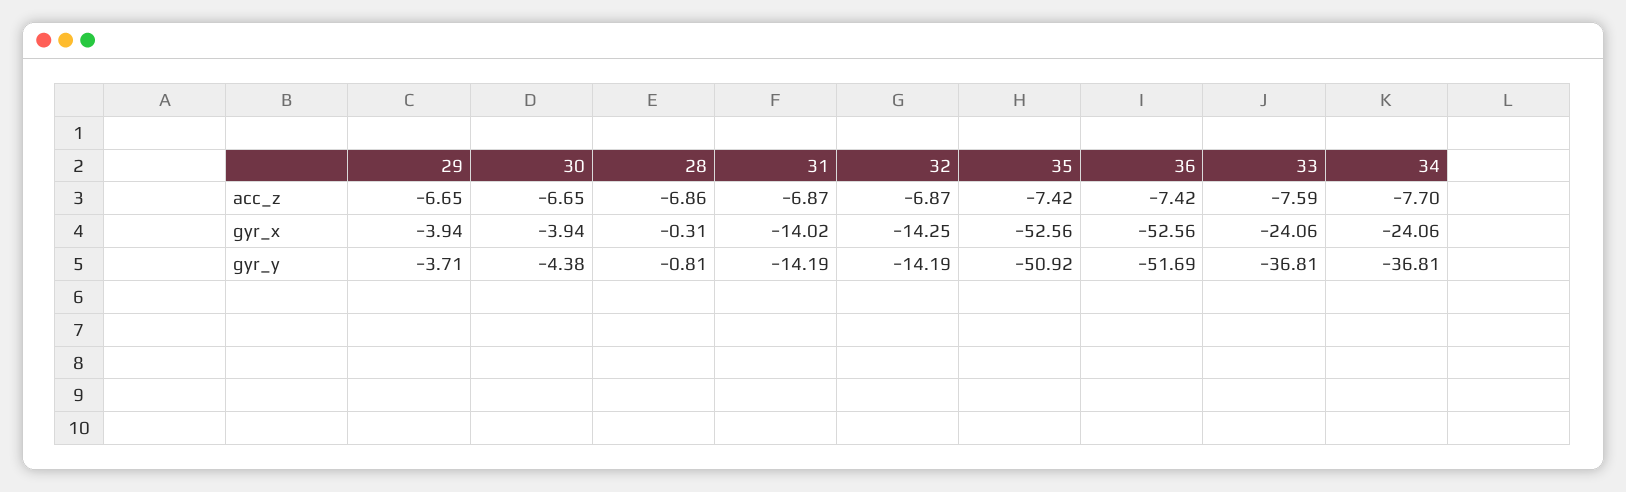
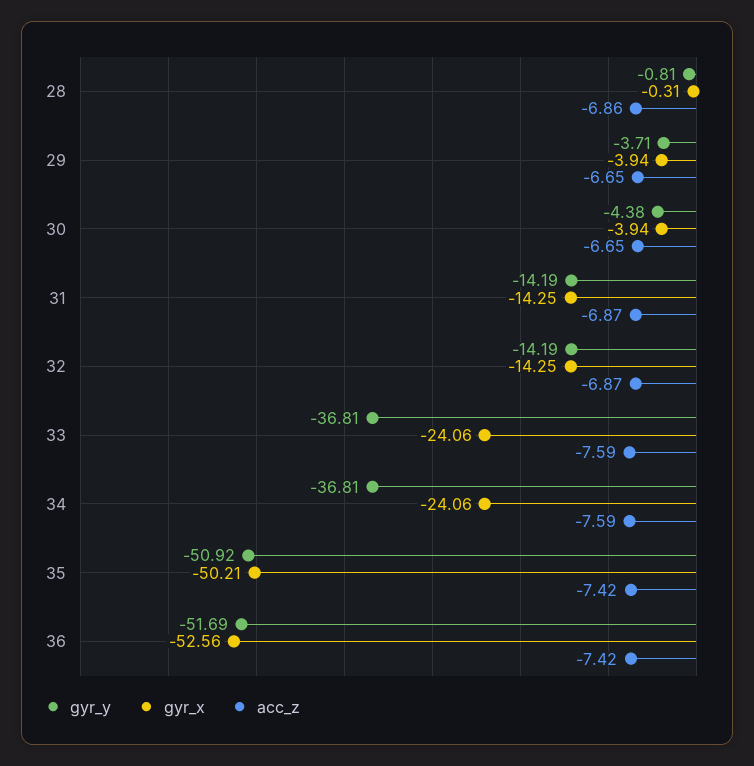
  {
    "acc_z": {
      "29": -6.65,
      "30": -6.65,
      "28": -6.86,
      "31": -6.87,
      "32": -6.87,
      "35": -7.42,
      "36": -7.42,
      "33": -7.59,
-     "34": -7.7
+     "34": -7.59
    },
    "gyr_x": {
      "29": -3.94,
      "30": -3.94,
      "28": -0.31,
-     "31": -14.02,
+     "31": -14.25,
      "32": -14.25,
-     "35": -52.56,
+     "35": -50.21,
      "36": -52.56,
      "33": -24.06,
      "34": -24.06
    },
    "gyr_y": {
      "29": -3.71,
      "30": -4.38,
      "28": -0.81,
      "31": -14.19,
      "32": -14.19,
      "35": -50.92,
      "36": -51.69,
      "33": -36.81,
      "34": -36.81
    }
  }

